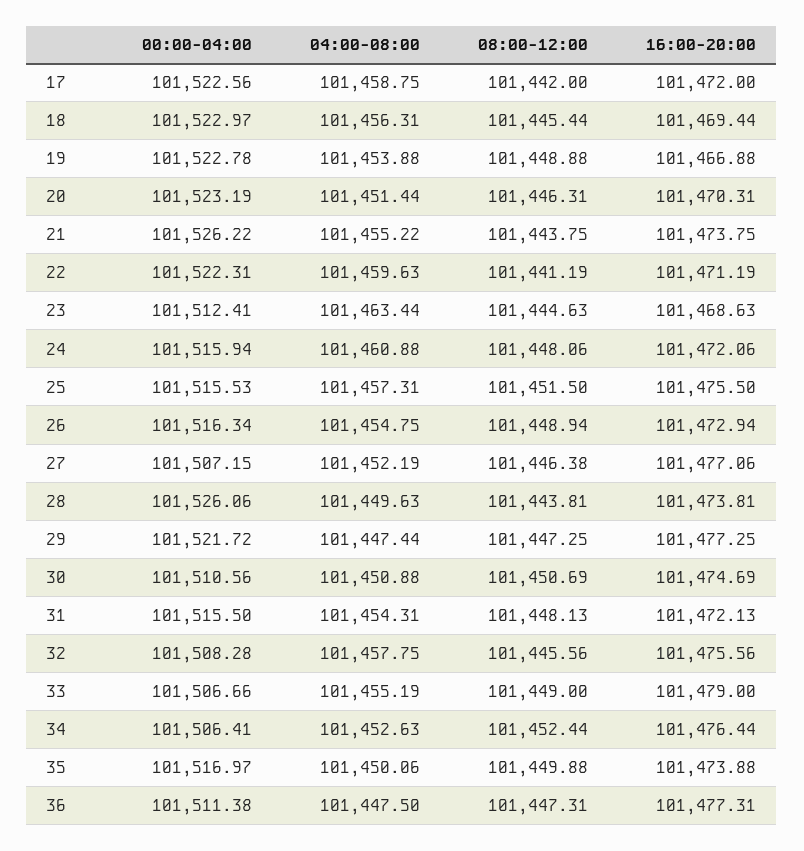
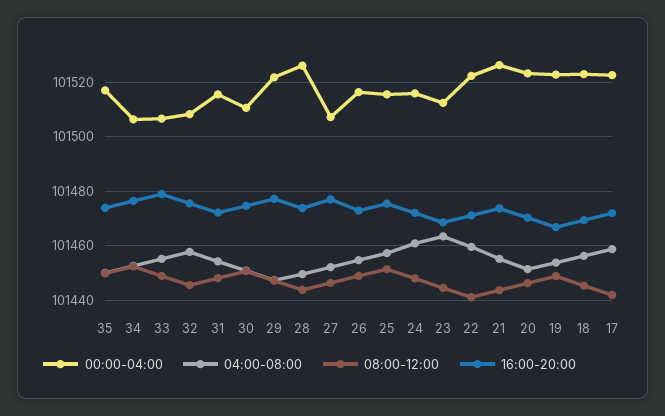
  {
    "00:00-04:00": {
      "17": 101522.56,
      "18": 101522.97,
      "19": 101522.78,
      "20": 101523.19,
      "21": 101526.22,
      "22": 101522.31,
      "23": 101512.41,
      "24": 101515.94,
      "25": 101515.53,
      "26": 101516.34,
      "27": 101507.15,
      "28": 101526.06,
      "29": 101521.72,
      "30": 101510.56,
      "31": 101515.5,
      "32": 101508.28,
      "33": 101506.66,
      "34": 101506.41,
-     "35": 101516.97,
+     "35": 101516.97
-     "36": 101511.38
    },
    "04:00-08:00": {
      "17": 101458.75,
      "18": 101456.31,
      "19": 101453.88,
      "20": 101451.44,
      "21": 101455.22,
      "22": 101459.63,
      "23": 101463.44,
      "24": 101460.88,
      "25": 101457.31,
      "26": 101454.75,
      "27": 101452.19,
      "28": 101449.63,
      "29": 101447.44,
      "30": 101450.88,
      "31": 101454.31,
      "32": 101457.75,
      "33": 101455.19,
      "34": 101452.63,
-     "35": 101450.06,
+     "35": 101450.06
-     "36": 101447.5
    },
    "08:00-12:00": {
      "17": 101442,
      "18": 101445.44,
      "19": 101448.88,
      "20": 101446.31,
      "21": 101443.75,
      "22": 101441.19,
      "23": 101444.63,
      "24": 101448.06,
      "25": 101451.5,
      "26": 101448.94,
      "27": 101446.38,
      "28": 101443.81,
      "29": 101447.25,
      "30": 101450.69,
      "31": 101448.13,
      "32": 101445.56,
      "33": 101449,
      "34": 101452.44,
-     "35": 101449.88,
+     "35": 101449.88
-     "36": 101447.31
    },
    "16:00-20:00": {
      "17": 101472,
      "18": 101469.44,
      "19": 101466.88,
      "20": 101470.31,
      "21": 101473.75,
      "22": 101471.19,
      "23": 101468.63,
      "24": 101472.06,
      "25": 101475.5,
      "26": 101472.94,
      "27": 101477.06,
      "28": 101473.81,
      "29": 101477.25,
      "30": 101474.69,
      "31": 101472.13,
      "32": 101475.56,
      "33": 101479,
      "34": 101476.44,
-     "35": 101473.88,
+     "35": 101473.88
-     "36": 101477.31
    }
  }

